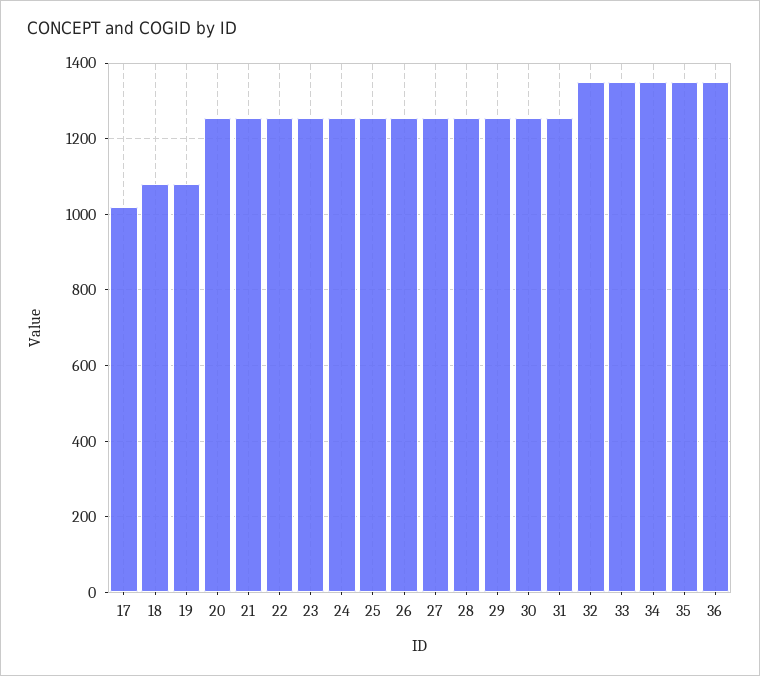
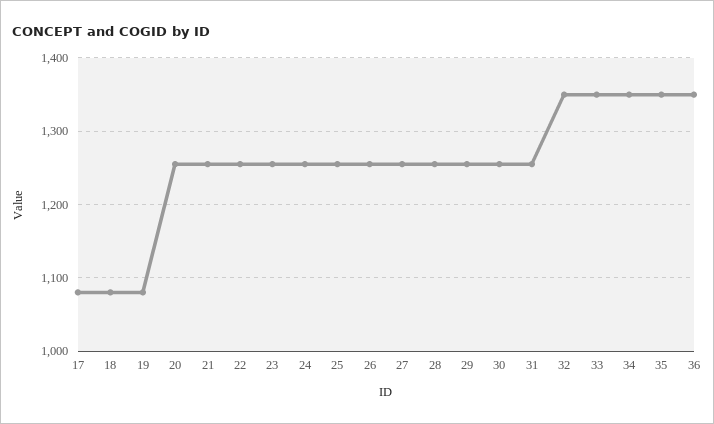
  {
-   "17": 1020,
+   "17": 1080,
    "18": 1080,
    "19": 1080,
    "20": 1260,
    "21": 1260,
    "22": 1260,
    "23": 1260,
    "24": 1260,
    "25": 1260,
    "26": 1260,
    "27": 1260,
    "28": 1260,
    "29": 1260,
    "30": 1260,
    "31": 1260,
    "32": 1350,
    "33": 1350,
    "34": 1350,
    "35": 1350,
    "36": 1350
  }

